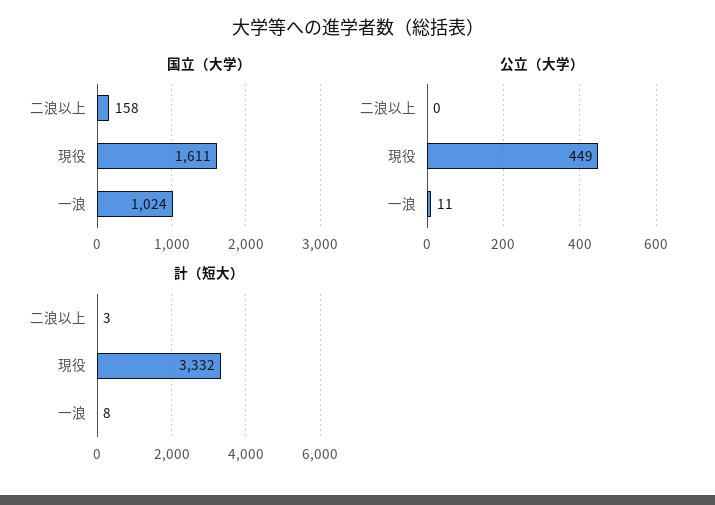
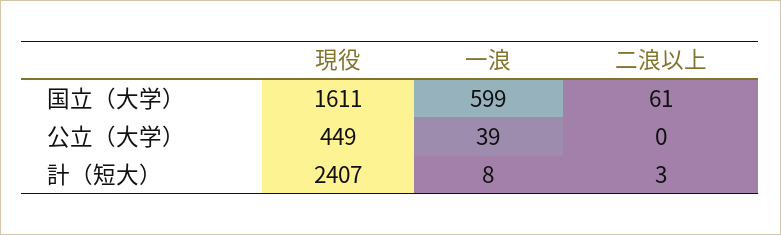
  {
    "国立（大学）": {
-     "二浪以上": 158,
+     "二浪以上": 61,
      "現役": 1611,
-     "一浪": 1024
+     "一浪": 599
    },
    "公立（大学）": {
      "二浪以上": 0,
      "現役": 449,
-     "一浪": 11
+     "一浪": 39
    },
    "計（短大）": {
      "二浪以上": 3,
-     "現役": 3332,
+     "現役": 2407,
      "一浪": 8
    }
  }

